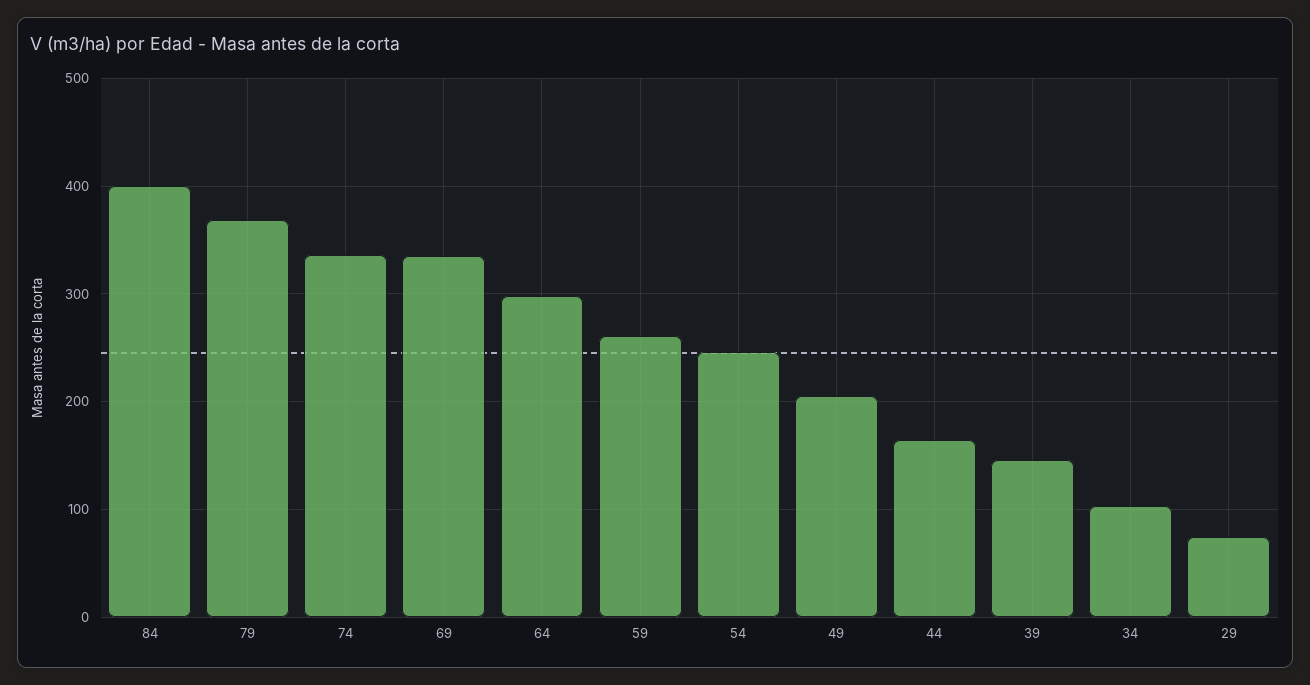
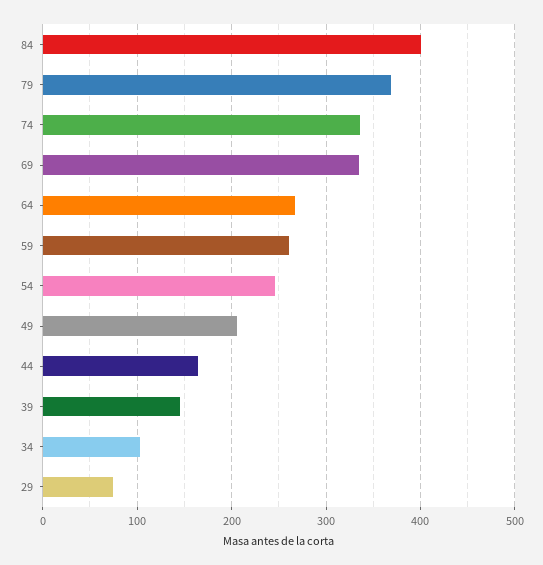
  {
    "84": 400,
    "79": 370,
    "74": 340,
    "69": 330,
-   "64": 300,
+   "64": 270,
    "59": 260,
    "54": 250,
    "49": 210,
    "44": 160,
    "39": 150,
    "34": 100,
    "29": 70
  }

